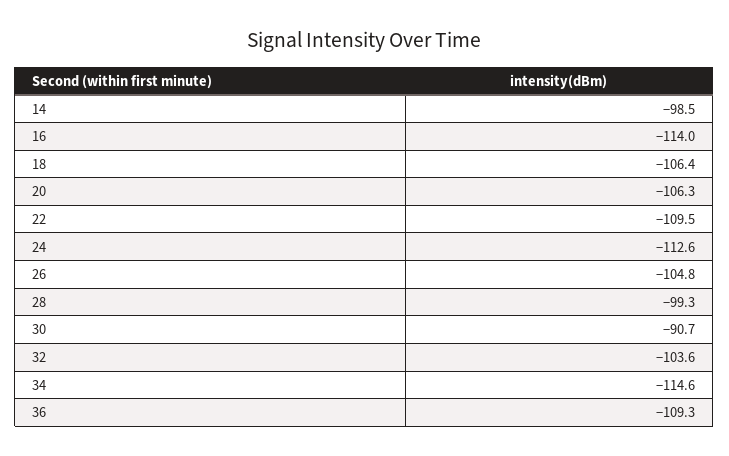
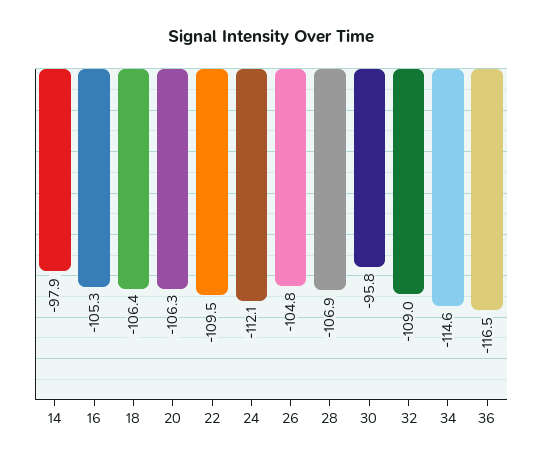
  {
-   "14": -98.5,
+   "14": -97.9,
-   "16": -114,
+   "16": -105.3,
    "18": -106.4,
    "20": -106.3,
    "22": -109.5,
-   "24": -112.6,
+   "24": -112.1,
    "26": -104.8,
-   "28": -99.3,
+   "28": -106.9,
-   "30": -90.7,
+   "30": -95.8,
-   "32": -103.6,
+   "32": -109,
    "34": -114.6,
-   "36": -109.3
+   "36": -116.5
  }

